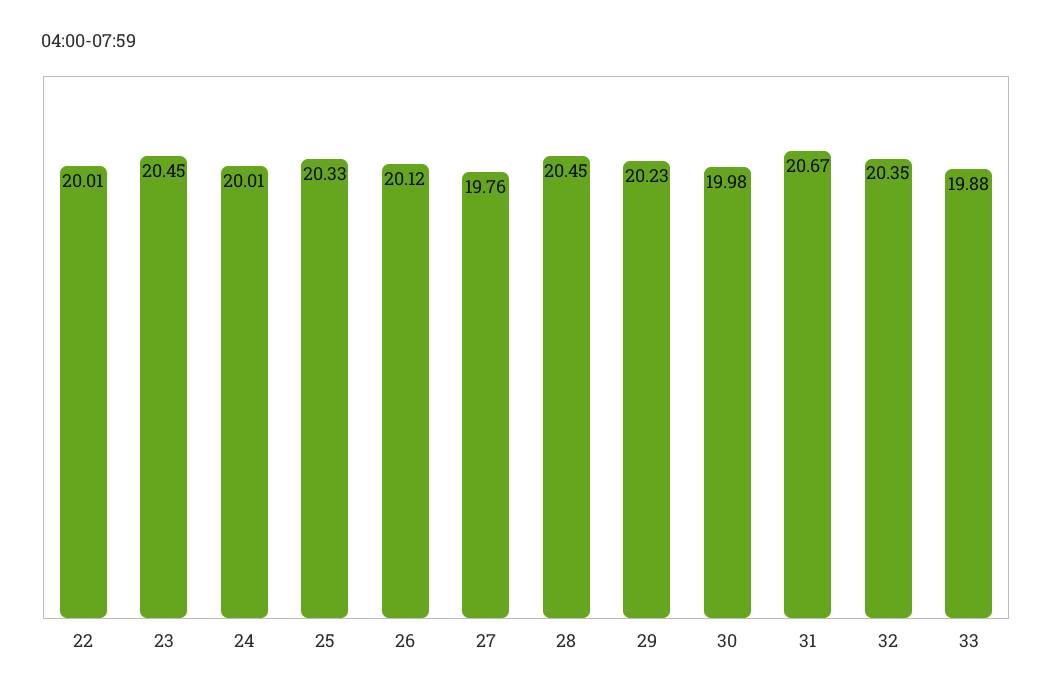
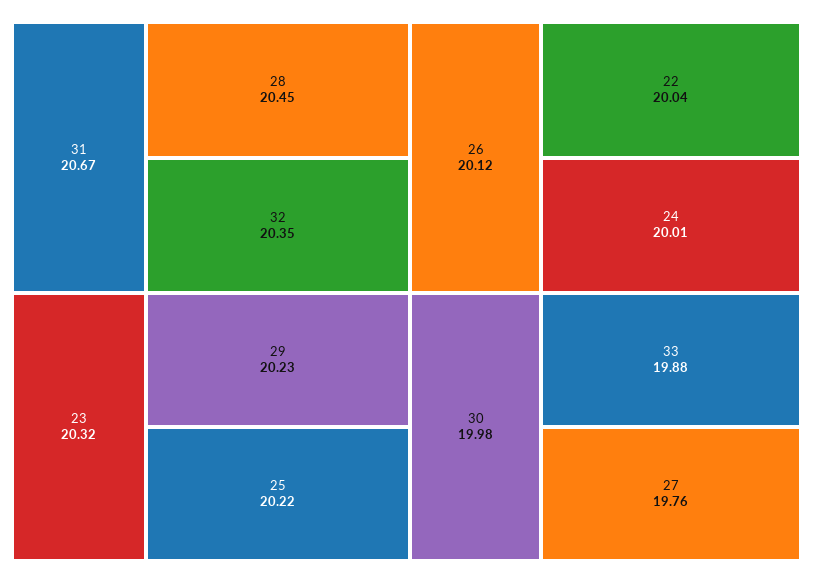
  {
-   "22": 20.01,
+   "22": 20.04,
-   "23": 20.45,
+   "23": 20.32,
    "24": 20.01,
-   "25": 20.33,
+   "25": 20.22,
    "26": 20.12,
    "27": 19.76,
    "28": 20.45,
    "29": 20.23,
    "30": 19.98,
    "31": 20.67,
    "32": 20.35,
    "33": 19.88
  }

